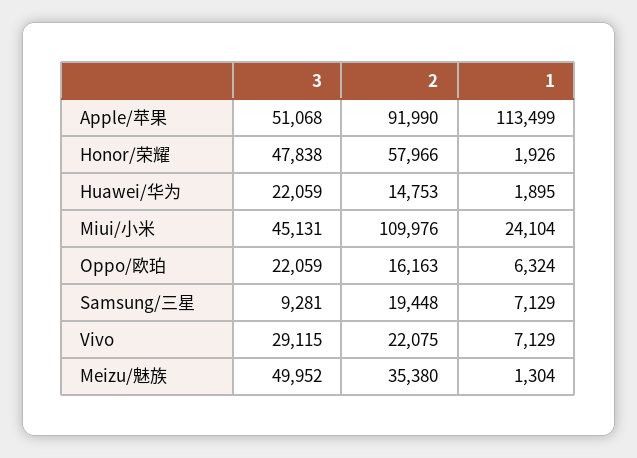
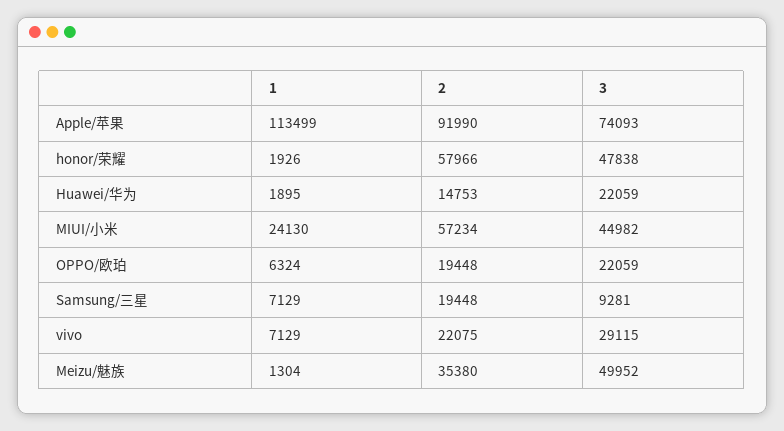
  {
    "3": {
-     "Apple/苹果": 51068,
+     "Apple/苹果": 74093,
      "Honor/荣耀": 47838,
      "Huawei/华为": 22059,
-     "Miui/小米": 45131,
+     "Miui/小米": 44982,
      "Oppo/欧珀": 22059,
      "Samsung/三星": 9281,
      "Vivo": 29115,
      "Meizu/魅族": 49952
    },
    "2": {
      "Apple/苹果": 91990,
      "Honor/荣耀": 57966,
      "Huawei/华为": 14753,
-     "Miui/小米": 109976,
+     "Miui/小米": 57234,
-     "Oppo/欧珀": 16163,
+     "Oppo/欧珀": 19448,
      "Samsung/三星": 19448,
      "Vivo": 22075,
      "Meizu/魅族": 35380
    },
    "1": {
      "Apple/苹果": 113499,
      "Honor/荣耀": 1926,
      "Huawei/华为": 1895,
-     "Miui/小米": 24104,
+     "Miui/小米": 24130,
      "Oppo/欧珀": 6324,
      "Samsung/三星": 7129,
      "Vivo": 7129,
      "Meizu/魅族": 1304
    }
  }

